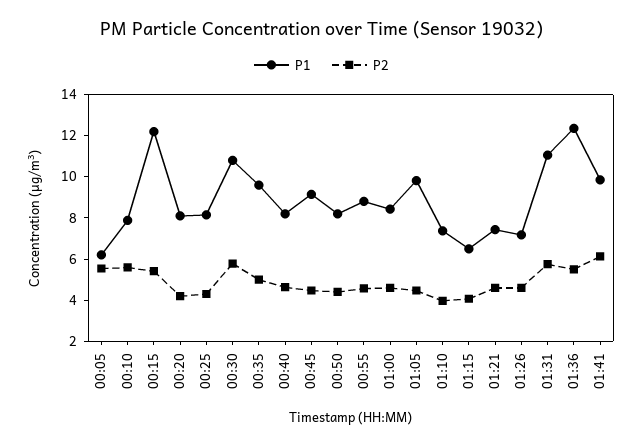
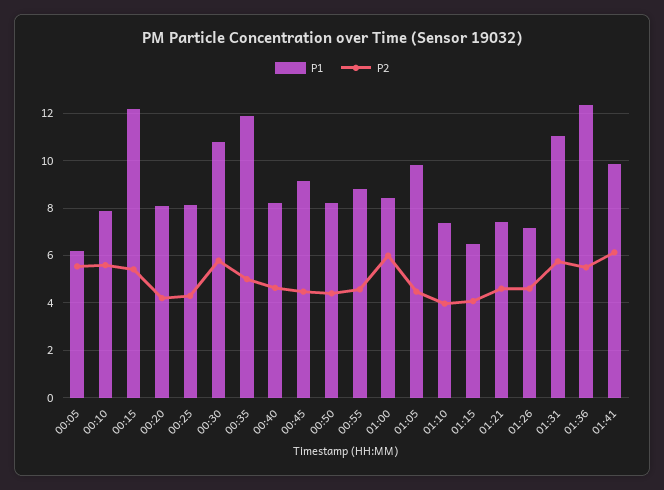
  {
    "P1": {
      "00:05": 6,
      "00:10": 8,
      "00:15": 12,
      "00:20": 8,
      "00:25": 8,
      "00:30": 11,
-     "00:35": 9.5,
+     "00:35": 12,
      "00:40": 8,
      "00:45": 9,
      "00:50": 8,
      "00:55": 9,
      "01:00": 8.5,
      "01:05": 10,
      "01:10": 7.5,
      "01:15": 6.5,
      "01:21": 7.5,
      "01:26": 7,
      "01:31": 11,
      "01:36": 12.5,
      "01:41": 10
    },
    "P2": {
      "00:05": 5.5,
      "00:10": 5.5,
      "00:15": 5.5,
      "00:20": 4,
      "00:25": 4.5,
      "00:30": 6,
      "00:35": 5,
      "00:40": 4.5,
      "00:45": 4.5,
      "00:50": 4.5,
      "00:55": 4.5,
-     "01:00": 4.5,
+     "01:00": 6,
      "01:05": 4.5,
      "01:10": 4,
      "01:15": 4,
      "01:21": 4.5,
      "01:26": 4.5,
      "01:31": 6,
      "01:36": 5.5,
      "01:41": 6
    }
  }

